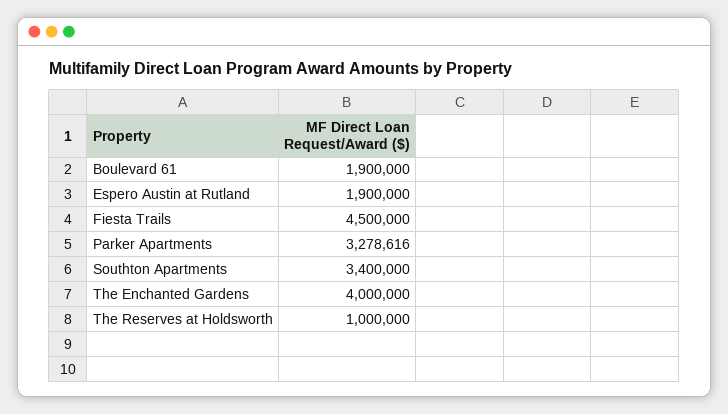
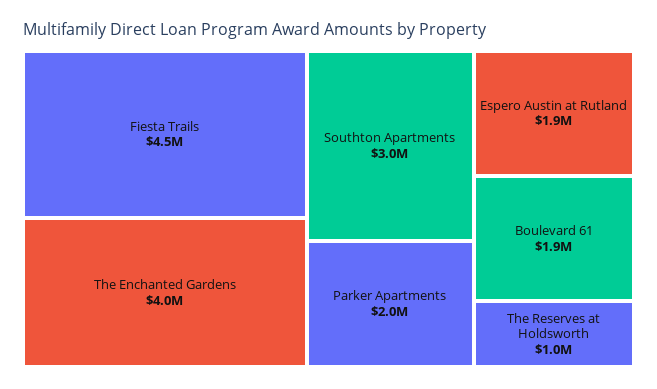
  {
    "Boulevard 61": 1900000,
    "Espero Austin at Rutland": 1900000,
    "Fiesta Trails": 4500000,
-   "Parker Apartments": 3278616,
+   "Parker Apartments": 2000000,
-   "Southton Apartments": 3400000,
+   "Southton Apartments": 3000000,
    "The Enchanted Gardens": 4000000,
    "The Reserves at Holdsworth": 1000000
  }

